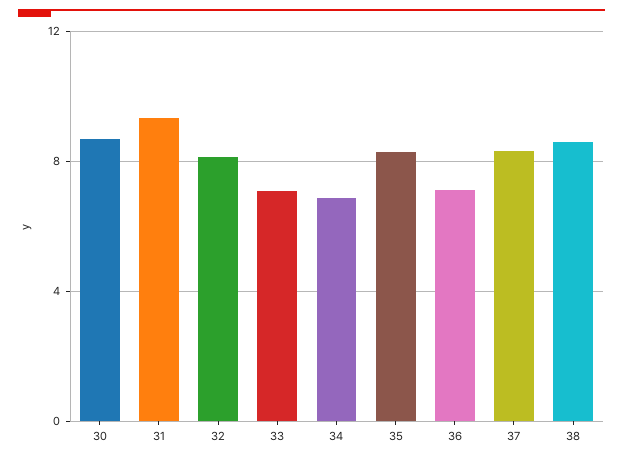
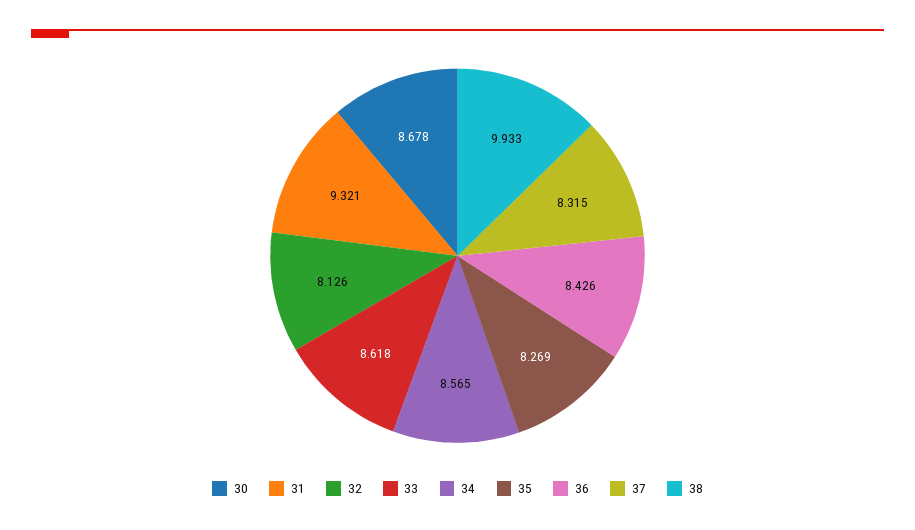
  {
    "30": 8.678,
    "31": 9.321,
    "32": 8.126,
-   "33": 7,
+   "33": 8.618,
-   "34": 7,
+   "34": 8.565,
    "35": 8.269,
-   "36": 7,
+   "36": 8.426,
    "37": 8.315,
-   "38": 8.5
+   "38": 9.933
  }

